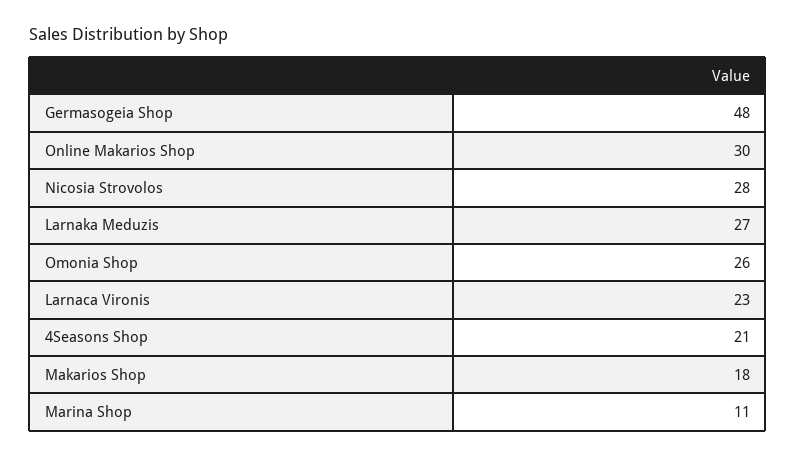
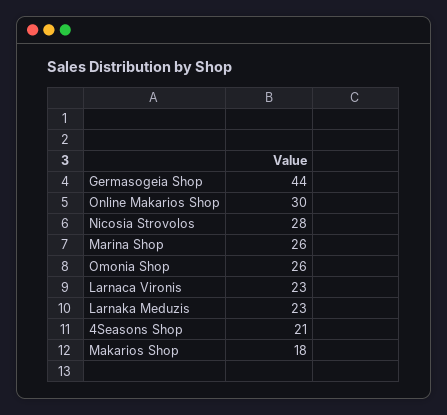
  {
-   "Germasogeia Shop": 48,
+   "Germasogeia Shop": 44,
    "Online Makarios Shop": 30,
    "Nicosia Strovolos": 28,
-   "Larnaka Meduzis": 27,
+   "Larnaka Meduzis": 23,
    "Omonia Shop": 26,
    "Larnaca Vironis": 23,
    "4Seasons Shop": 21,
    "Makarios Shop": 18,
-   "Marina Shop": 11
+   "Marina Shop": 26
  }

